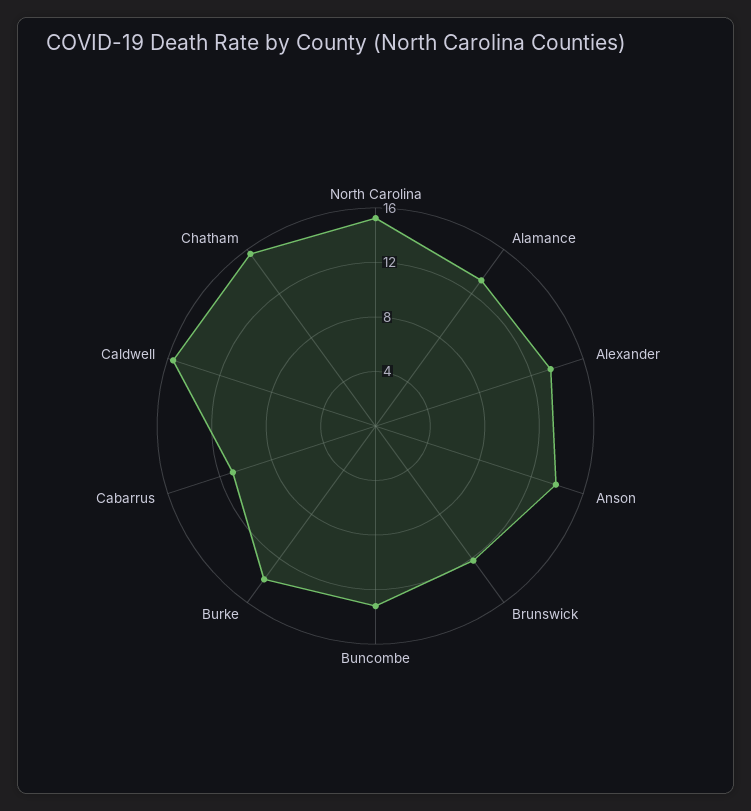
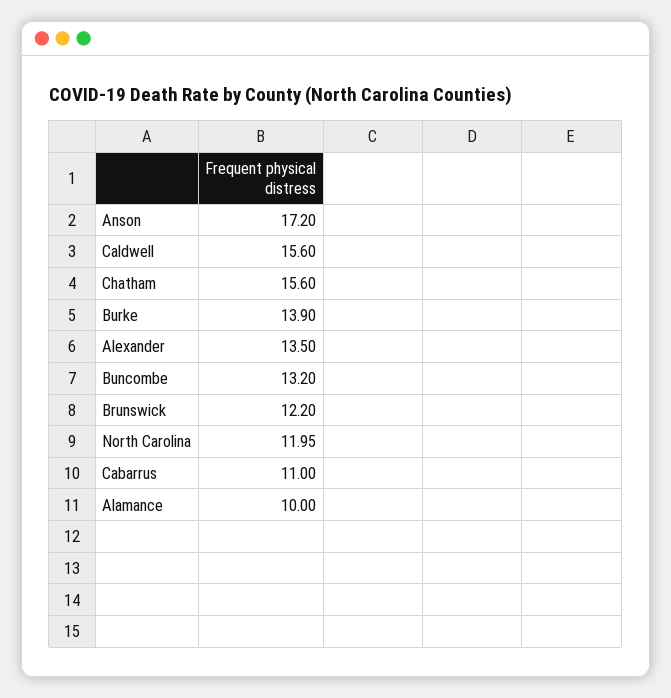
  {
-   "North Carolina": 15,
+   "North Carolina": 11.95,
-   "Alamance": 13,
+   "Alamance": 10,
    "Alexander": 13.5,
-   "Anson": 14,
+   "Anson": 17.2,
    "Brunswick": 12.2,
    "Buncombe": 13.2,
    "Burke": 13.9,
    "Cabarrus": 11,
    "Caldwell": 15.6,
    "Chatham": 15.6
  }

